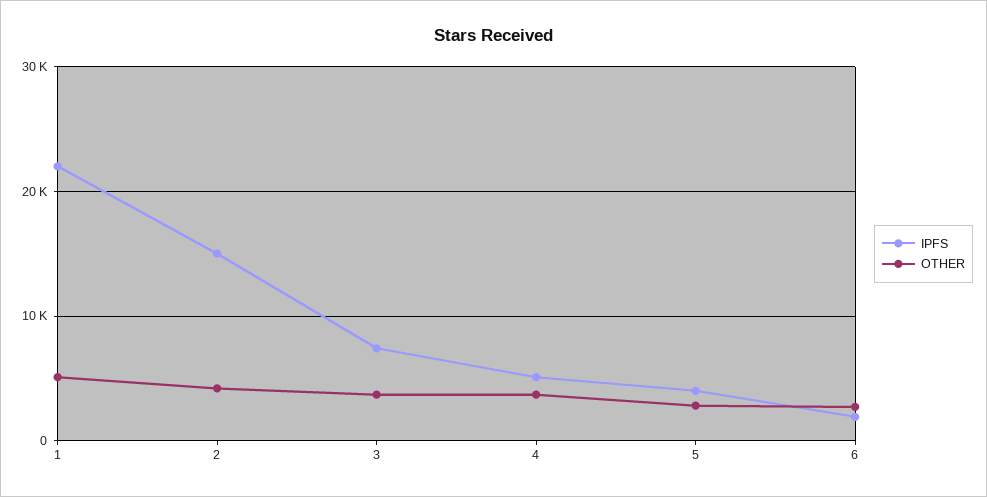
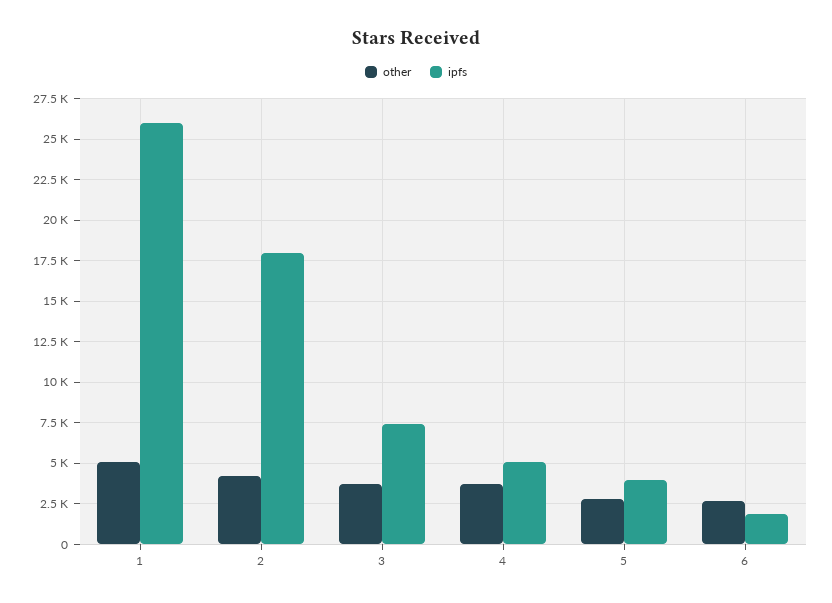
  {
    "IPFS": {
-     "1": 22000,
+     "1": 26000,
-     "2": 15000,
+     "2": 18000,
      "3": 7500,
      "4": 5000,
      "5": 4000,
      "6": 2000
    },
    "OTHER": {
      "1": 5000,
      "2": 4000,
      "3": 3500,
      "4": 3500,
      "5": 3000,
      "6": 2500
    }
  }

